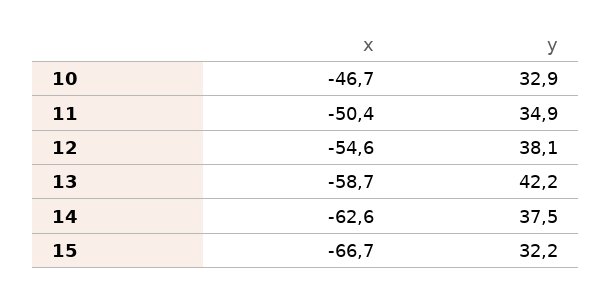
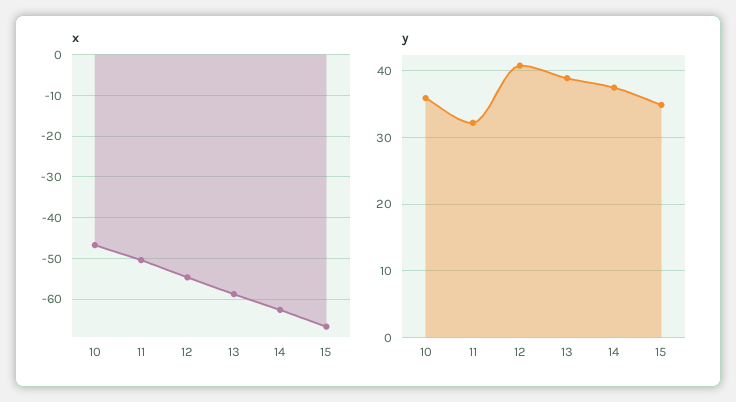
  {
    "x": {
      "10": -46.7,
      "11": -50.4,
      "12": -54.6,
      "13": -58.7,
      "14": -62.6,
      "15": -66.7
    },
    "y": {
-     "10": 32.9,
+     "10": 36,
-     "11": 34.9,
+     "11": 32,
-     "12": 38.1,
+     "12": 41,
-     "13": 42.2,
+     "13": 39,
      "14": 37.5,
-     "15": 32.2
+     "15": 35
    }
  }

